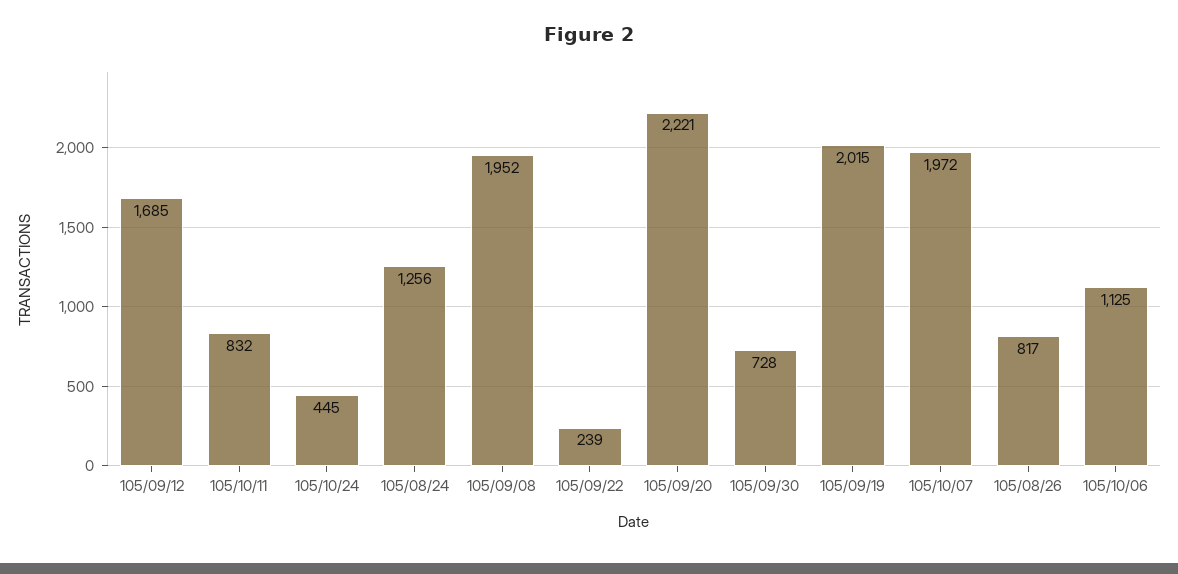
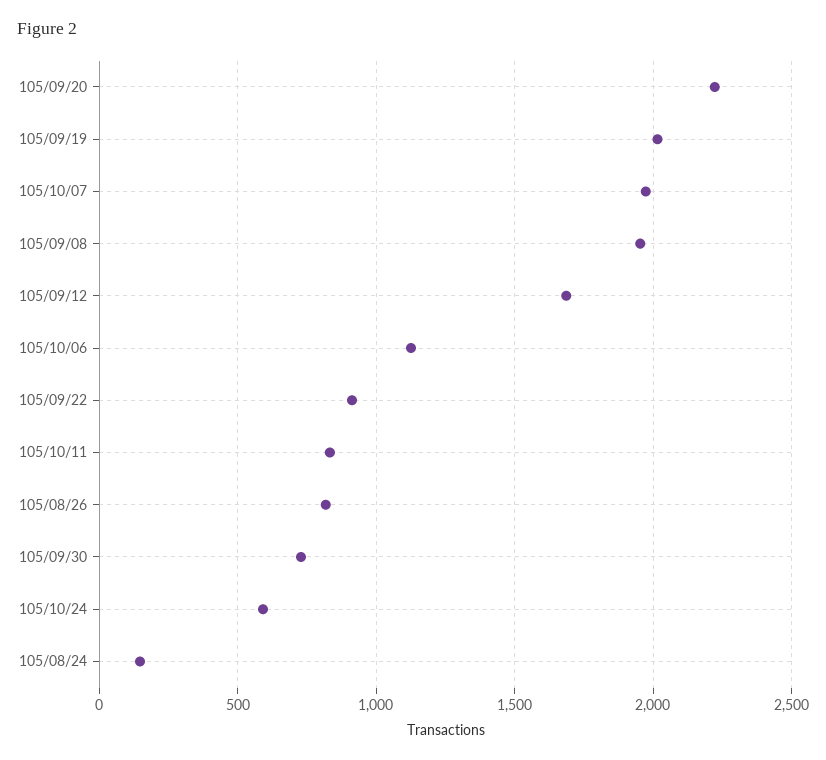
  {
    "105/09/12": 1685,
    "105/10/11": 832,
-   "105/10/24": 445,
+   "105/10/24": 600,
-   "105/08/24": 1256,
+   "105/08/24": 150,
    "105/09/08": 1952,
-   "105/09/22": 239,
+   "105/09/22": 900,
    "105/09/20": 2221,
    "105/09/30": 728,
    "105/09/19": 2015,
    "105/10/07": 1972,
    "105/08/26": 817,
    "105/10/06": 1125
  }

